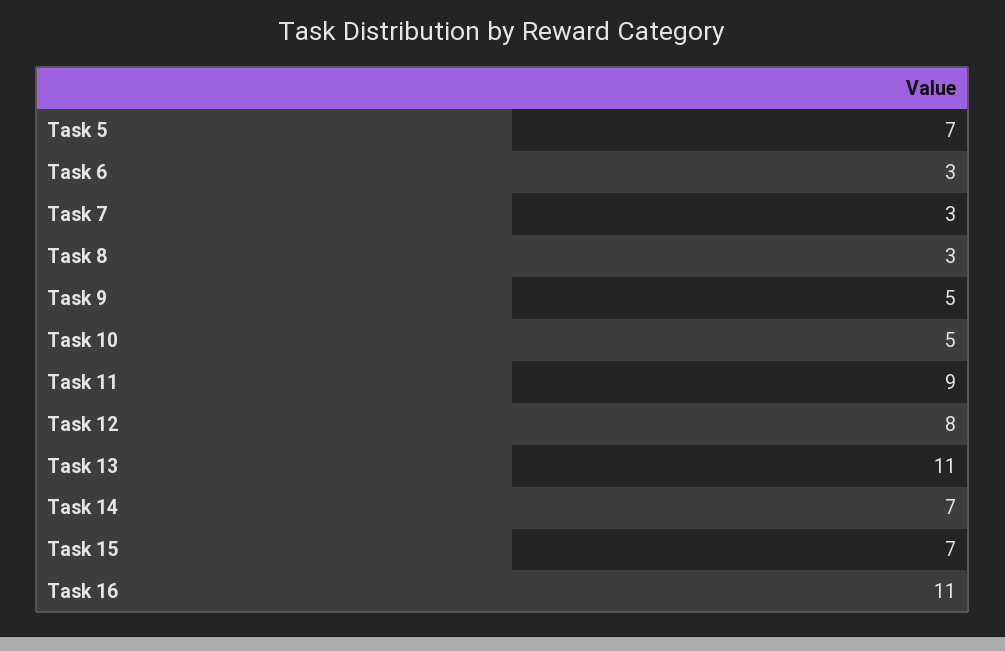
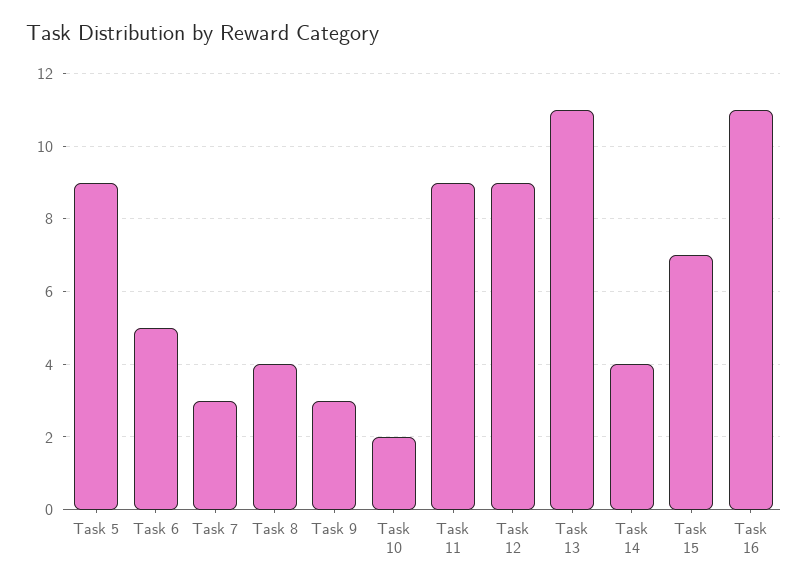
  {
-   "Task 5": 7,
+   "Task 5": 9,
-   "Task 6": 3,
+   "Task 6": 5,
    "Task 7": 3,
-   "Task 8": 3,
+   "Task 8": 4,
-   "Task 9": 5,
+   "Task 9": 3,
-   "Task 10": 5,
+   "Task 10": 2,
    "Task 11": 9,
-   "Task 12": 8,
+   "Task 12": 9,
    "Task 13": 11,
-   "Task 14": 7,
+   "Task 14": 4,
    "Task 15": 7,
    "Task 16": 11
  }

